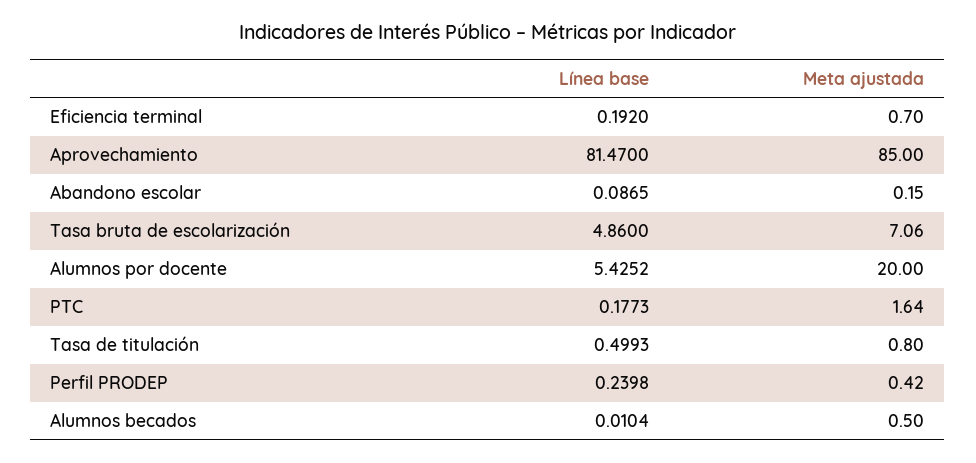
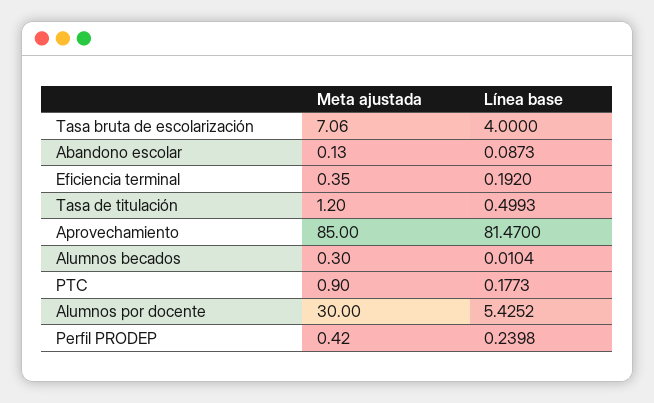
  {
    "Línea base": {
      "Eficiencia terminal": 0.192,
      "Aprovechamiento": 81.47,
-     "Abandono escolar": 0.0865,
+     "Abandono escolar": 0.0873,
-     "Tasa bruta de escolarización": 4.86,
+     "Tasa bruta de escolarización": 4,
      "Alumnos por docente": 5.4252,
      "PTC": 0.1773,
      "Tasa de titulación": 0.4993,
      "Perfil PRODEP": 0.2398,
      "Alumnos becados": 0.0104
    },
    "Meta ajustada": {
-     "Eficiencia terminal": 0.7,
+     "Eficiencia terminal": 0.35,
      "Aprovechamiento": 85,
-     "Abandono escolar": 0.15,
+     "Abandono escolar": 0.13,
      "Tasa bruta de escolarización": 7.06,
-     "Alumnos por docente": 20,
+     "Alumnos por docente": 30,
-     "PTC": 1.64,
+     "PTC": 0.9,
-     "Tasa de titulación": 0.8,
+     "Tasa de titulación": 1.2,
      "Perfil PRODEP": 0.42,
-     "Alumnos becados": 0.5
+     "Alumnos becados": 0.3
    }
  }

